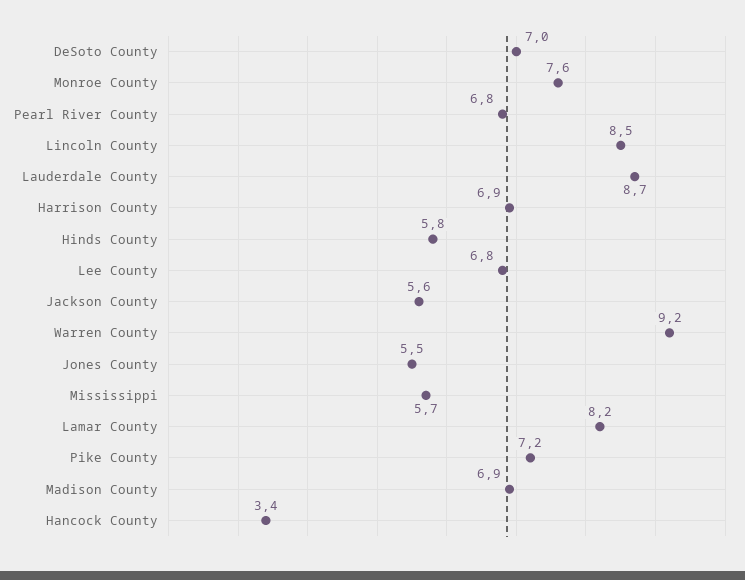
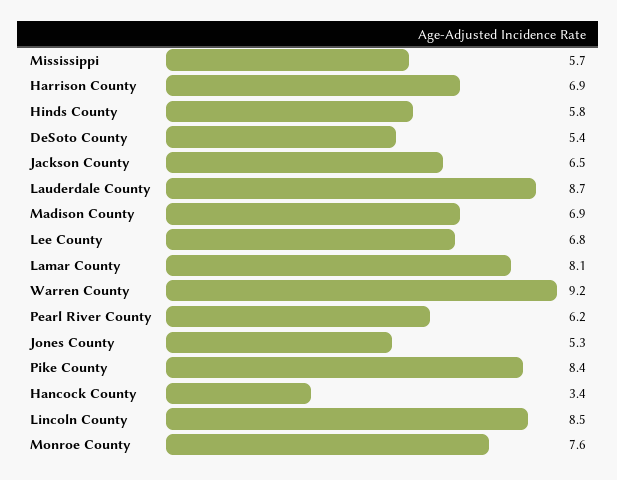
  {
-   "DeSoto County": 7,
+   "DeSoto County": 5.4,
    "Monroe County": 7.6,
-   "Pearl River County": 6.8,
+   "Pearl River County": 6.2,
    "Lincoln County": 8.5,
    "Lauderdale County": 8.7,
    "Harrison County": 6.9,
    "Hinds County": 5.8,
    "Lee County": 6.8,
-   "Jackson County": 5.6,
+   "Jackson County": 6.5,
    "Warren County": 9.2,
-   "Jones County": 5.5,
+   "Jones County": 5.3,
    "Mississippi": 5.7,
-   "Lamar County": 8.2,
+   "Lamar County": 8.1,
-   "Pike County": 7.2,
+   "Pike County": 8.4,
    "Madison County": 6.9,
    "Hancock County": 3.4
  }

